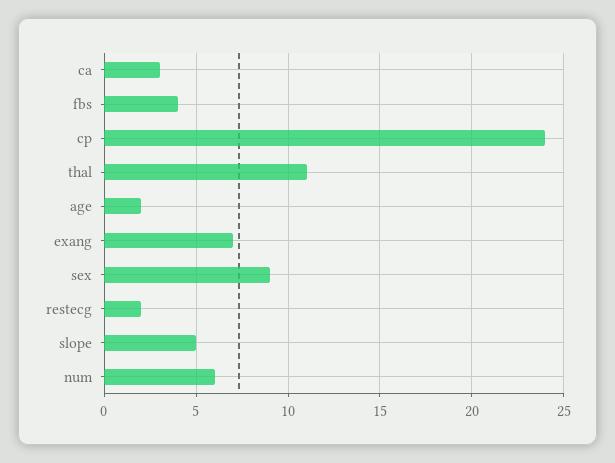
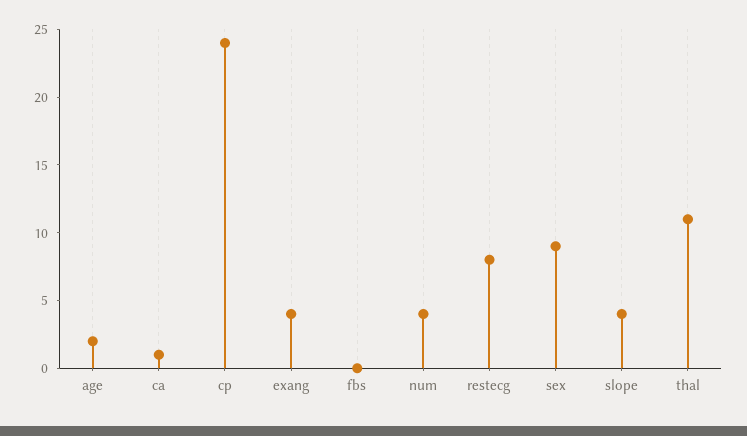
  {
-   "ca": 3,
+   "ca": 1,
-   "fbs": 4,
+   "fbs": 0,
    "cp": 24,
    "thal": 11,
    "age": 2,
-   "exang": 7,
+   "exang": 4,
    "sex": 9,
-   "restecg": 2,
+   "restecg": 8,
-   "slope": 5,
+   "slope": 4,
-   "num": 6
+   "num": 4
  }

